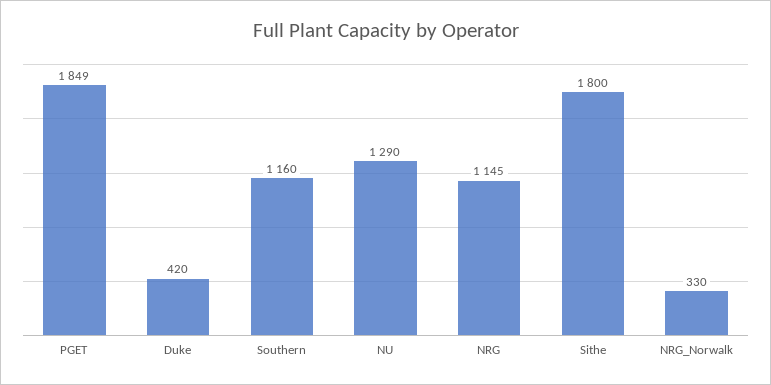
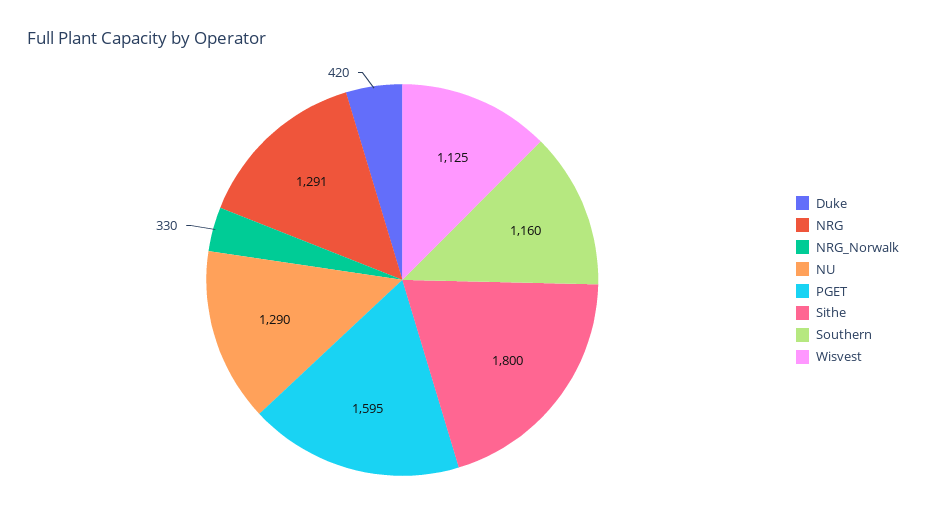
  {
-   "PGET": 1849,
+   "PGET": 1595,
    "Duke": 420,
    "Southern": 1160,
    "NU": 1290,
-   "NRG": 1145,
+   "NRG": 1291,
    "Sithe": 1800,
-   "NRG_Norwalk": 330
+   "NRG_Norwalk": 330,
+   "Wisvest": 1125
  }

